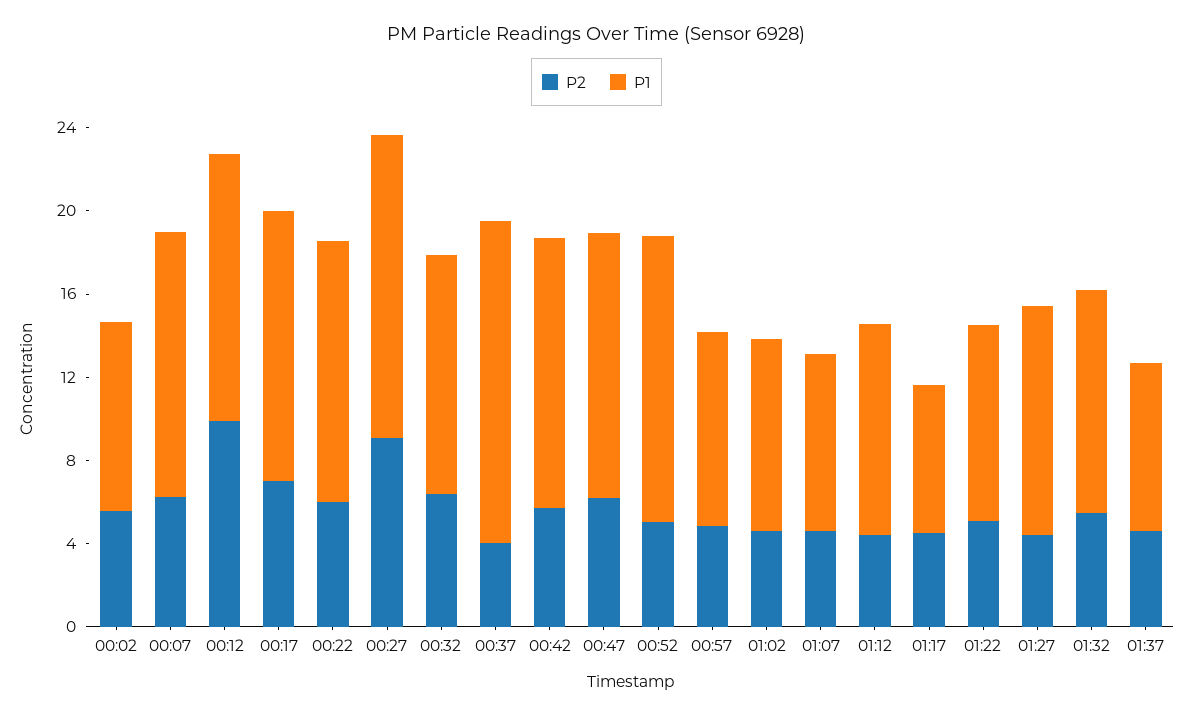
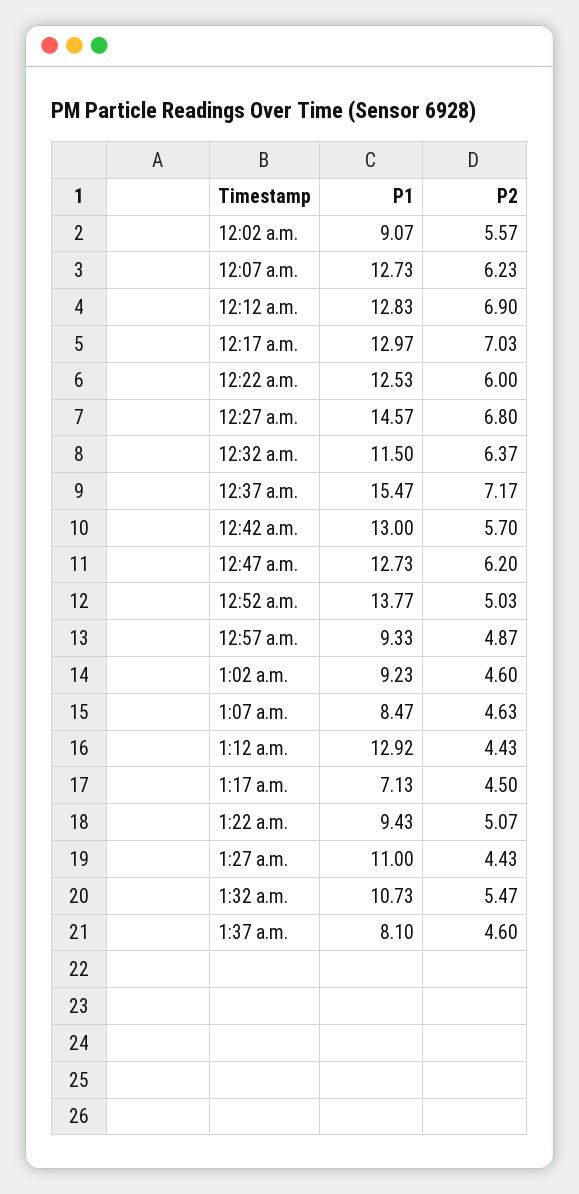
  {
    "P2": {
      "00:02": 5.57,
      "00:07": 6.23,
-     "00:12": 10,
+     "00:12": 6.9,
      "00:17": 7.03,
      "00:22": 6,
-     "00:27": 9,
+     "00:27": 6.8,
      "00:32": 6.37,
-     "00:37": 4,
+     "00:37": 7.17,
      "00:42": 5.7,
      "00:47": 6.2,
      "00:52": 5.03,
      "00:57": 4.87,
      "01:02": 4.6,
      "01:07": 4.63,
      "01:12": 4.43,
      "01:17": 4.5,
      "01:22": 5.07,
      "01:27": 4.43,
      "01:32": 5.47,
      "01:37": 4.6
    },
    "P1": {
      "00:02": 9.07,
      "00:07": 12.73,
      "00:12": 12.83,
      "00:17": 12.97,
      "00:22": 12.53,
      "00:27": 14.57,
      "00:32": 11.5,
      "00:37": 15.47,
      "00:42": 13,
      "00:47": 12.73,
      "00:52": 13.77,
      "00:57": 9.33,
      "01:02": 9.23,
      "01:07": 8.47,
-     "01:12": 10,
+     "01:12": 12.92,
      "01:17": 7.13,
      "01:22": 9.43,
      "01:27": 11,
      "01:32": 10.73,
      "01:37": 8.1
    }
  }

